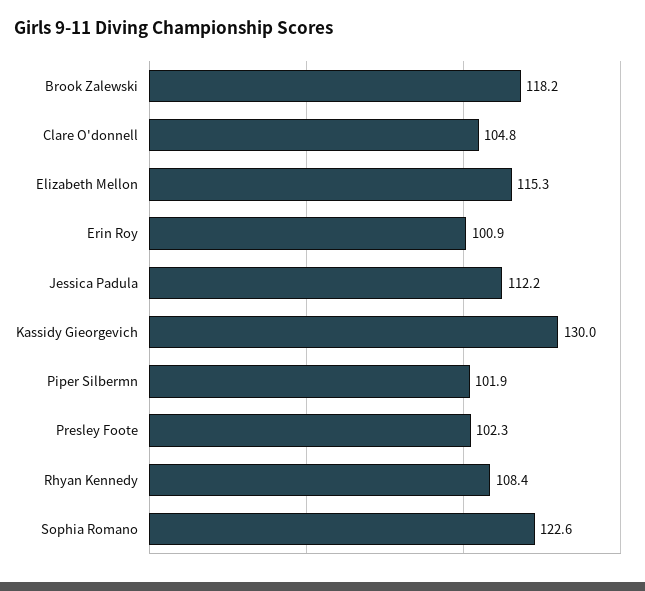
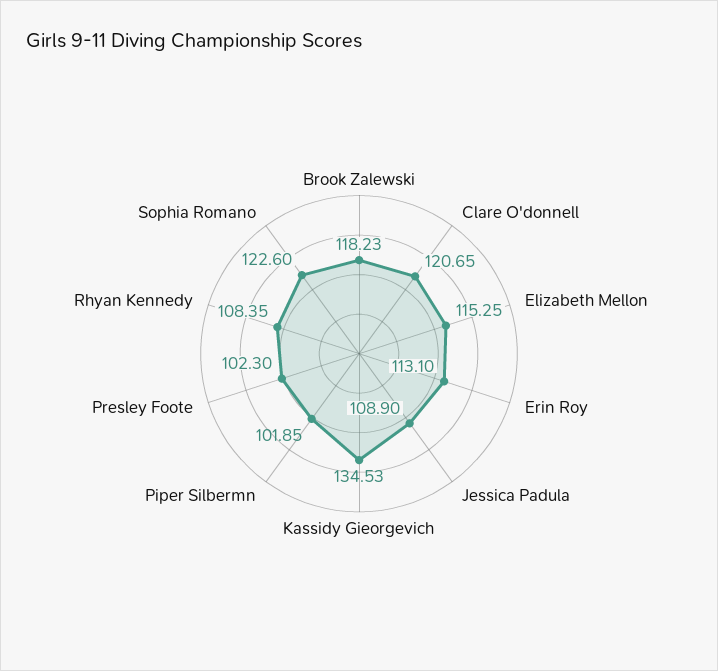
  {
    "Brook Zalewski": 118.23,
-   "Clare O'donnell": 104.8,
+   "Clare O'donnell": 120.65,
    "Elizabeth Mellon": 115.25,
-   "Erin Roy": 100.9,
+   "Erin Roy": 113.1,
-   "Jessica Padula": 112.2,
+   "Jessica Padula": 108.9,
-   "Kassidy Gieorgevich": 130,
+   "Kassidy Gieorgevich": 134.53,
    "Piper Silbermn": 101.85,
    "Presley Foote": 102.3,
    "Rhyan Kennedy": 108.35,
    "Sophia Romano": 122.6
  }

